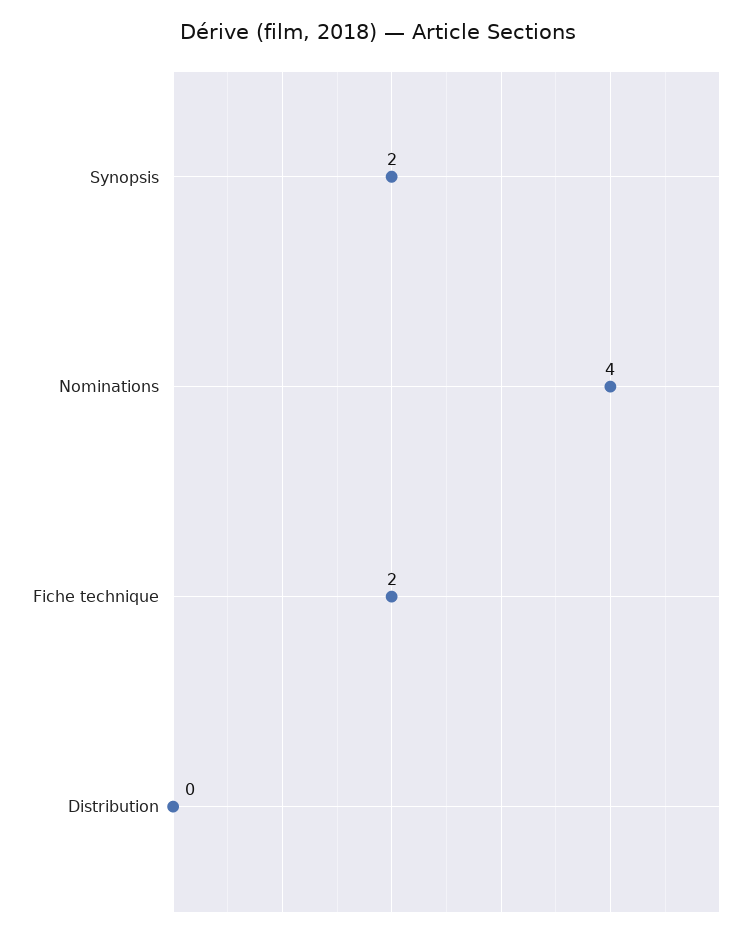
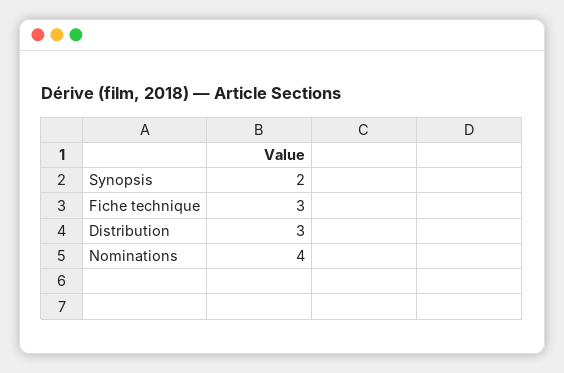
  {
    "Synopsis": 2,
    "Nominations": 4,
-   "Fiche technique": 2,
+   "Fiche technique": 3,
-   "Distribution": 0
+   "Distribution": 3
  }

